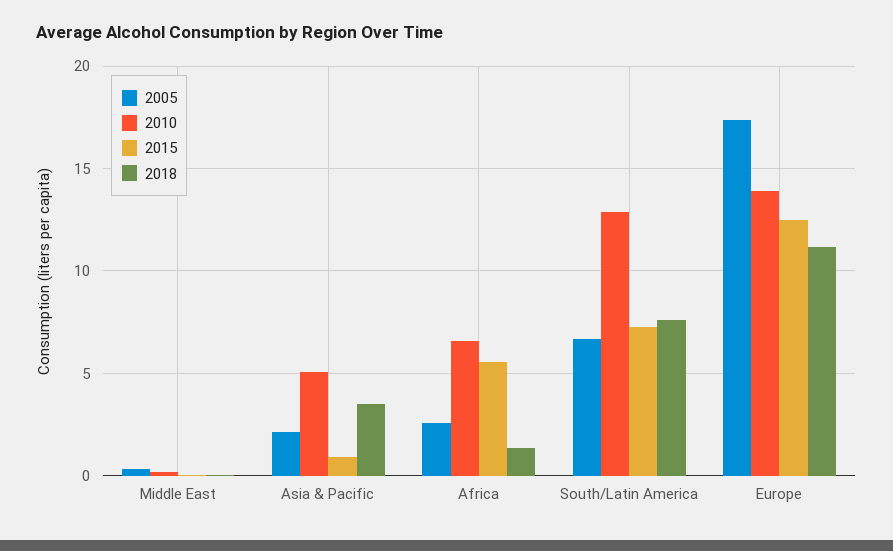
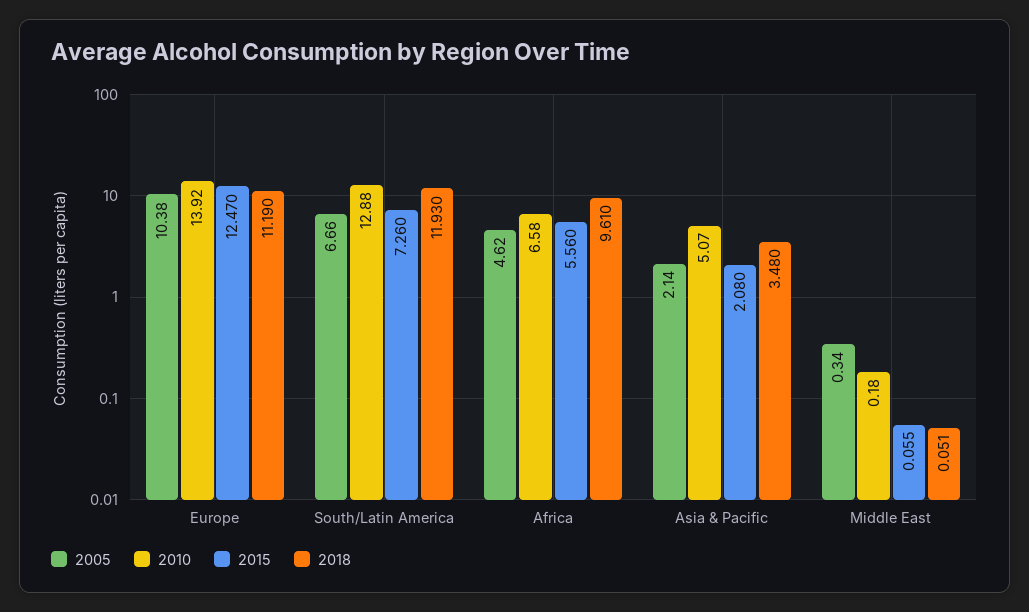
  {
    "2005": {
      "Middle East": 0.34,
      "Asia & Pacific": 2.14,
-     "Africa": 2.5,
+     "Africa": 4.62,
      "South/Latin America": 6.66,
-     "Europe": 17.5
+     "Europe": 10.38
    },
    "2010": {
      "Middle East": 0.18,
      "Asia & Pacific": 5.07,
      "Africa": 6.58,
      "South/Latin America": 12.88,
      "Europe": 13.92
    },
    "2015": {
      "Middle East": 0.055,
-     "Asia & Pacific": 1,
+     "Asia & Pacific": 2.08,
      "Africa": 5.56,
      "South/Latin America": 7.26,
      "Europe": 12.47
    },
    "2018": {
      "Middle East": 0.051,
      "Asia & Pacific": 3.48,
-     "Africa": 1.5,
+     "Africa": 9.61,
-     "South/Latin America": 7.5,
+     "South/Latin America": 11.93,
      "Europe": 11.19
    }
  }

